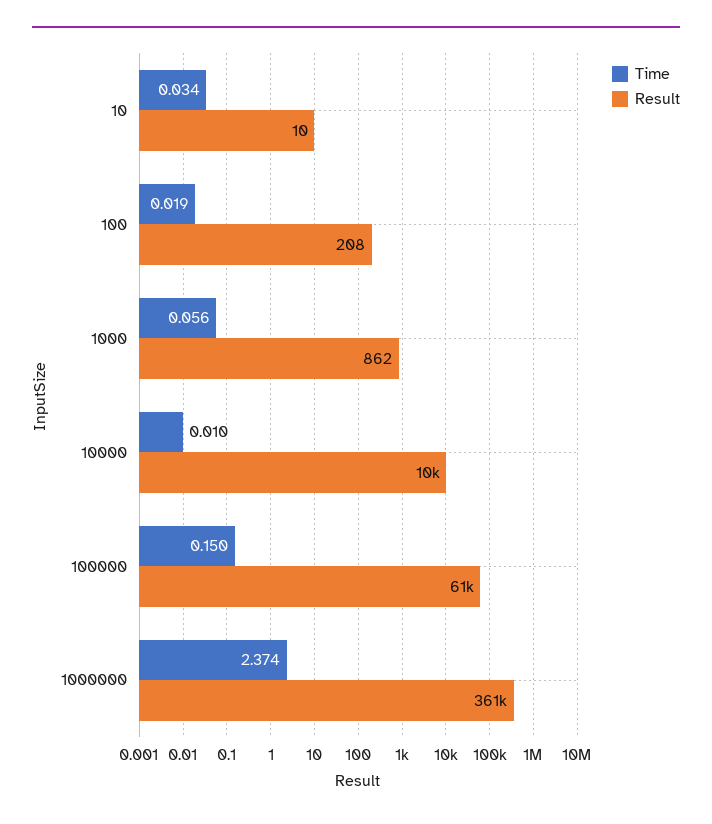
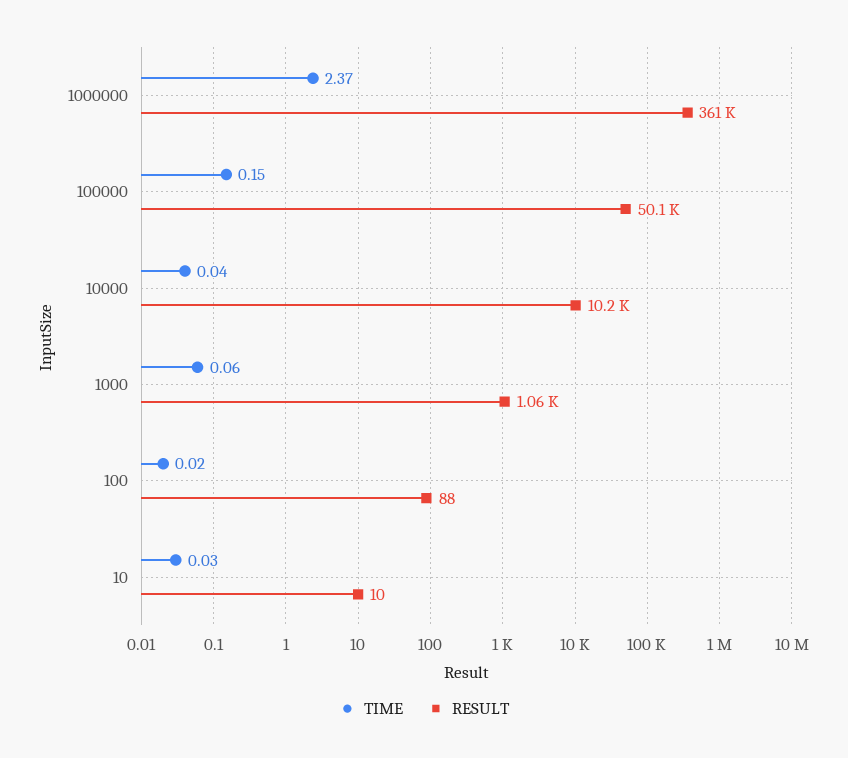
  {
    "Time": {
      "10": 0.034,
      "100": 0.019,
      "1000": 0.056,
-     "10000": 0.01,
+     "10000": 0.04,
      "100000": 0.15,
      "1000000": 2.374
    },
    "Result": {
      "10": 10,
-     "100": 208,
+     "100": 88,
-     "1000": 862,
+     "1000": 1060,
      "10000": 10200,
-     "100000": 61000,
+     "100000": 50100,
      "1000000": 361000
    }
  }

